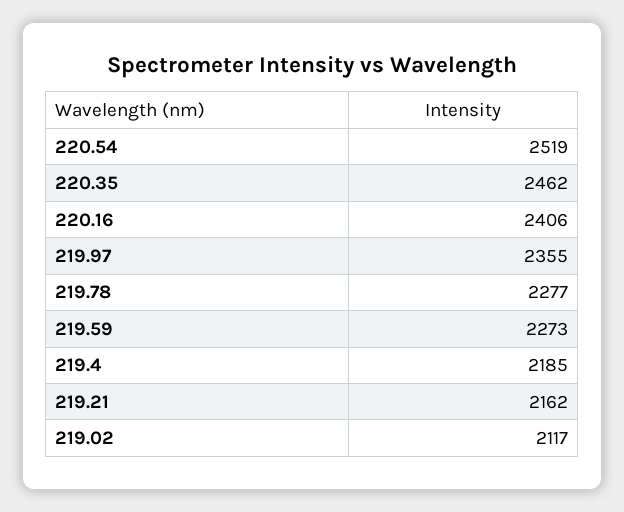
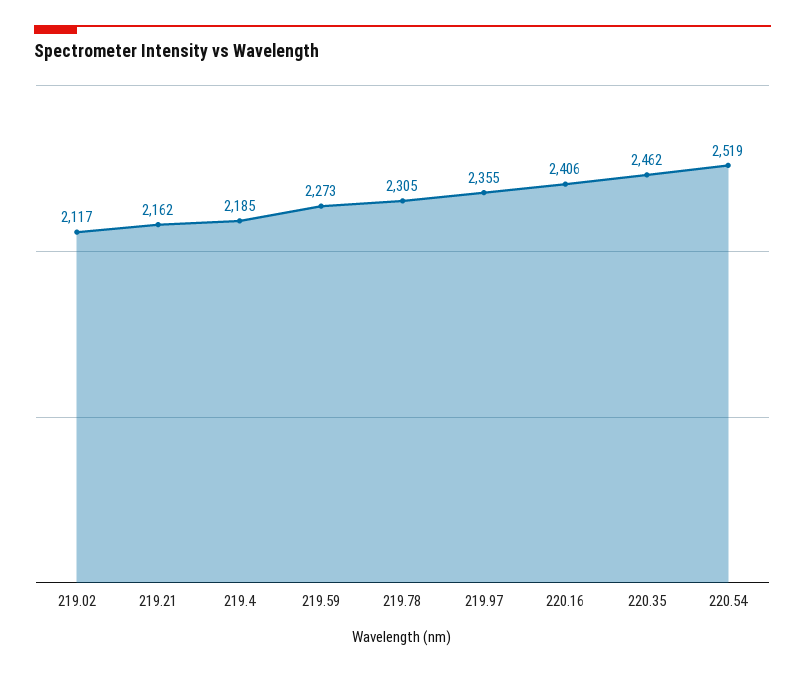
  {
    "220.54": 2519,
    "220.35": 2462,
    "220.16": 2406,
    "219.97": 2355,
-   "219.78": 2277,
+   "219.78": 2305,
    "219.59": 2273,
    "219.4": 2185,
    "219.21": 2162,
    "219.02": 2117
  }

